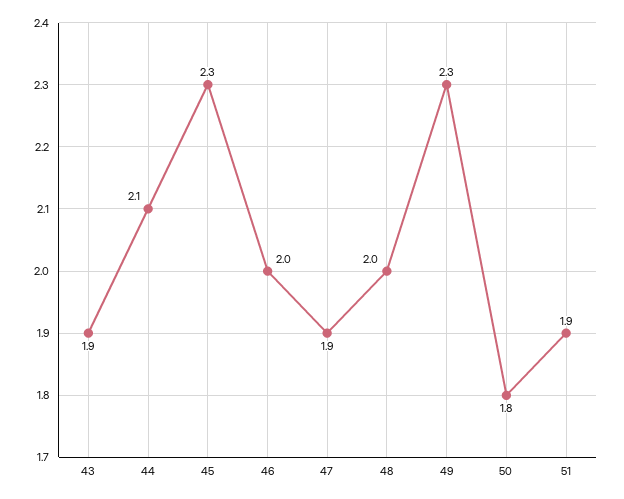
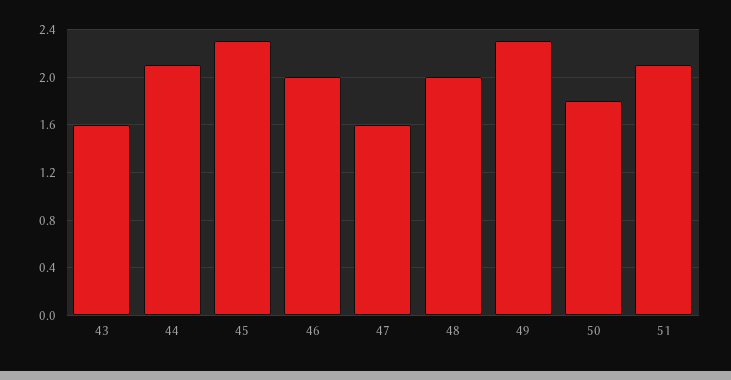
  {
-   "43": 1.9,
+   "43": 1.6,
    "44": 2.1,
    "45": 2.3,
    "46": 2,
-   "47": 1.9,
+   "47": 1.6,
    "48": 2,
    "49": 2.3,
    "50": 1.8,
-   "51": 1.9
+   "51": 2.1
  }

